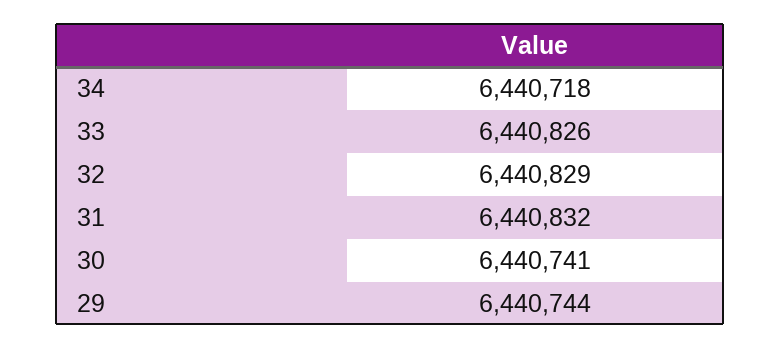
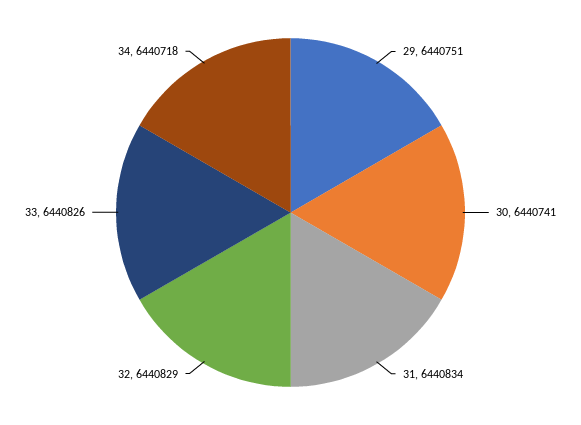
  {
    "34": 6440718,
    "33": 6440826,
    "32": 6440829,
-   "31": 6440832,
+   "31": 6440834,
    "30": 6440741,
-   "29": 6440744
+   "29": 6440751
  }

